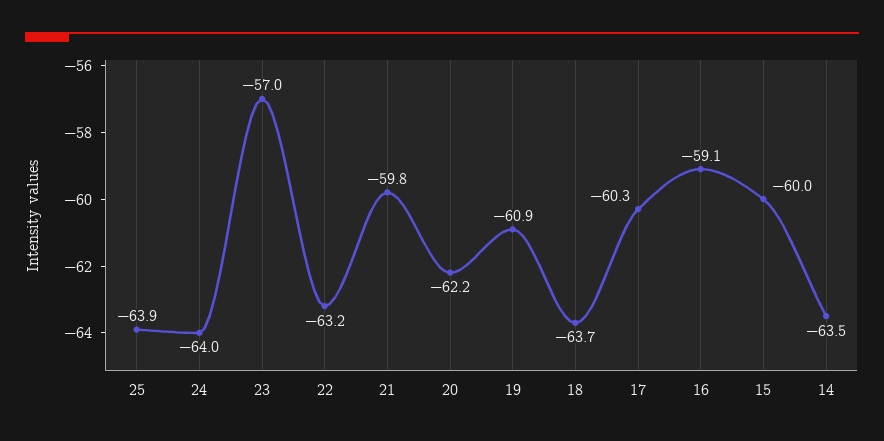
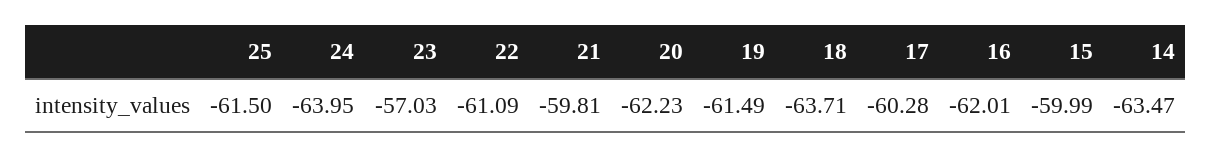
  {
-   "25": -63.9,
+   "25": -61.5,
    "24": -63.95,
    "23": -57.03,
-   "22": -63.2,
+   "22": -61.09,
    "21": -59.81,
    "20": -62.23,
-   "19": -60.9,
+   "19": -61.49,
    "18": -63.71,
    "17": -60.28,
-   "16": -59.1,
+   "16": -62.01,
    "15": -59.99,
    "14": -63.47
  }

